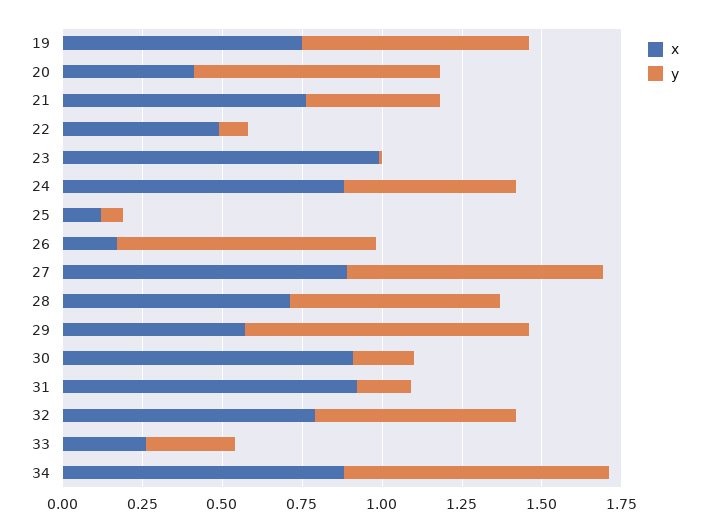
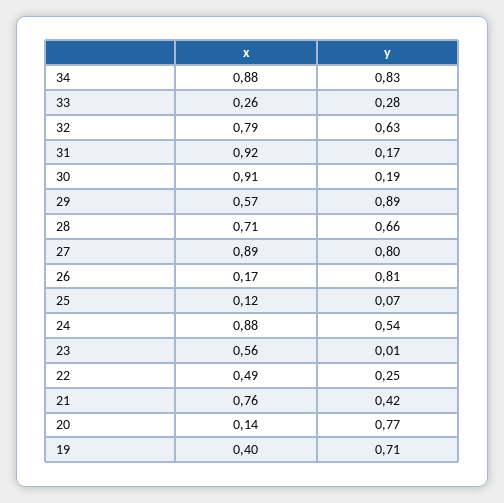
  {
    "x": {
-     "19": 0.75,
+     "19": 0.4,
-     "20": 0.4,
+     "20": 0.14,
      "21": 0.76,
      "22": 0.49,
-     "23": 1,
+     "23": 0.56,
      "24": 0.88,
      "25": 0.12,
      "26": 0.17,
      "27": 0.89,
      "28": 0.71,
      "29": 0.57,
      "30": 0.91,
      "31": 0.92,
      "32": 0.79,
      "33": 0.26,
      "34": 0.88
    },
    "y": {
      "19": 0.71,
      "20": 0.77,
      "21": 0.42,
-     "22": 0.1,
+     "22": 0.25,
      "23": 0.01,
      "24": 0.54,
      "25": 0.07,
      "26": 0.81,
      "27": 0.8,
      "28": 0.66,
      "29": 0.89,
      "30": 0.19,
      "31": 0.17,
      "32": 0.63,
      "33": 0.28,
      "34": 0.83
    }
  }

